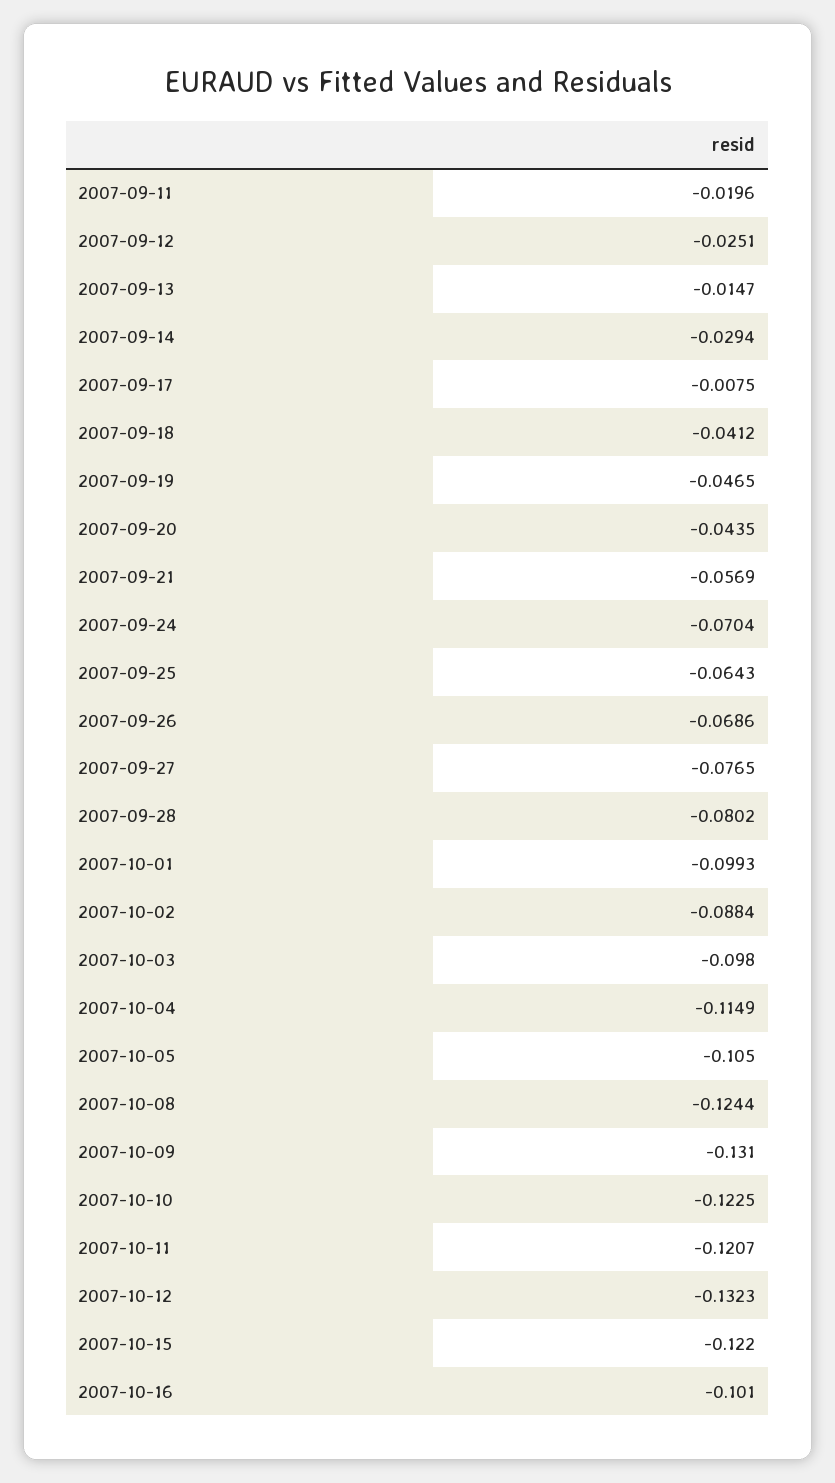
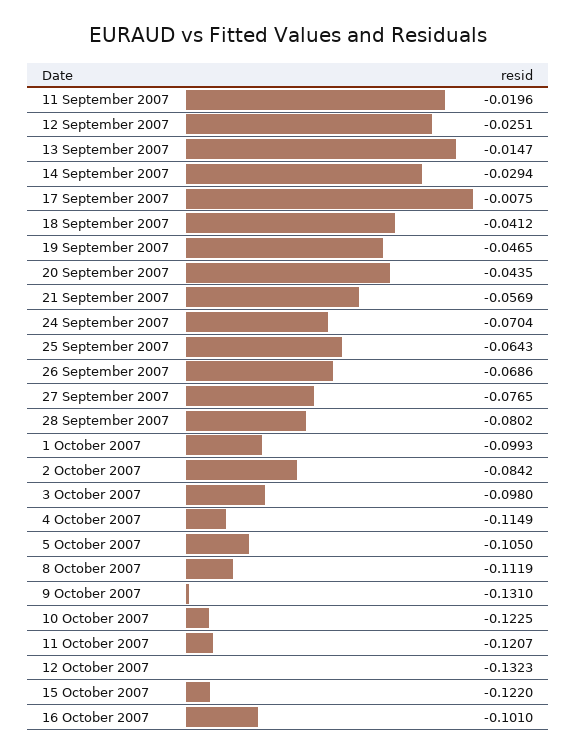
  {
    "2007-09-11": -0.0196,
    "2007-09-12": -0.0251,
    "2007-09-13": -0.0147,
    "2007-09-14": -0.0294,
    "2007-09-17": -0.0075,
    "2007-09-18": -0.0412,
    "2007-09-19": -0.0465,
    "2007-09-20": -0.0435,
    "2007-09-21": -0.0569,
    "2007-09-24": -0.0704,
    "2007-09-25": -0.0643,
    "2007-09-26": -0.0686,
    "2007-09-27": -0.0765,
    "2007-09-28": -0.0802,
    "2007-10-01": -0.0993,
-   "2007-10-02": -0.0884,
+   "2007-10-02": -0.0842,
    "2007-10-03": -0.098,
    "2007-10-04": -0.1149,
    "2007-10-05": -0.105,
-   "2007-10-08": -0.1244,
+   "2007-10-08": -0.1119,
    "2007-10-09": -0.131,
    "2007-10-10": -0.1225,
    "2007-10-11": -0.1207,
    "2007-10-12": -0.1323,
    "2007-10-15": -0.122,
    "2007-10-16": -0.101
  }

